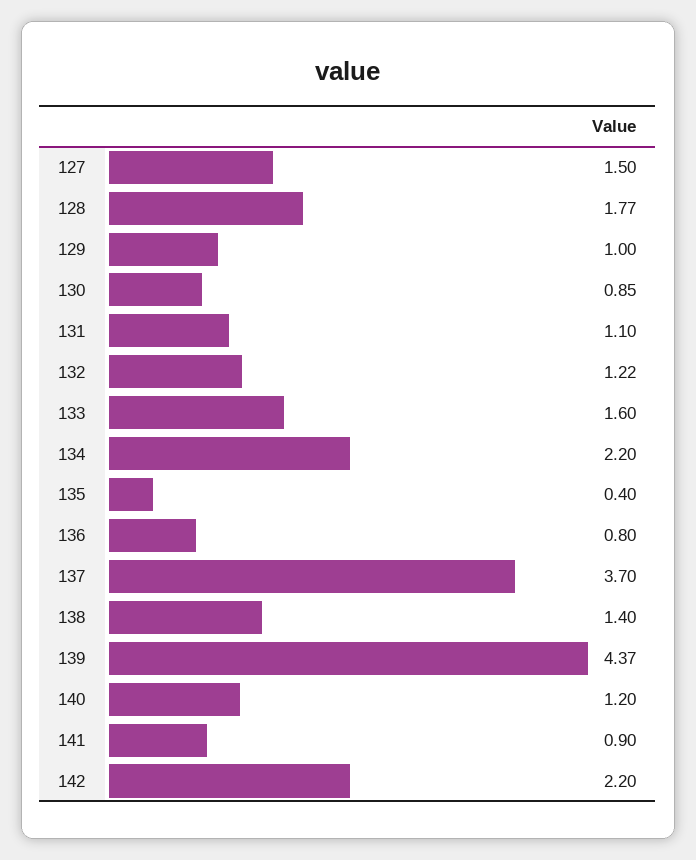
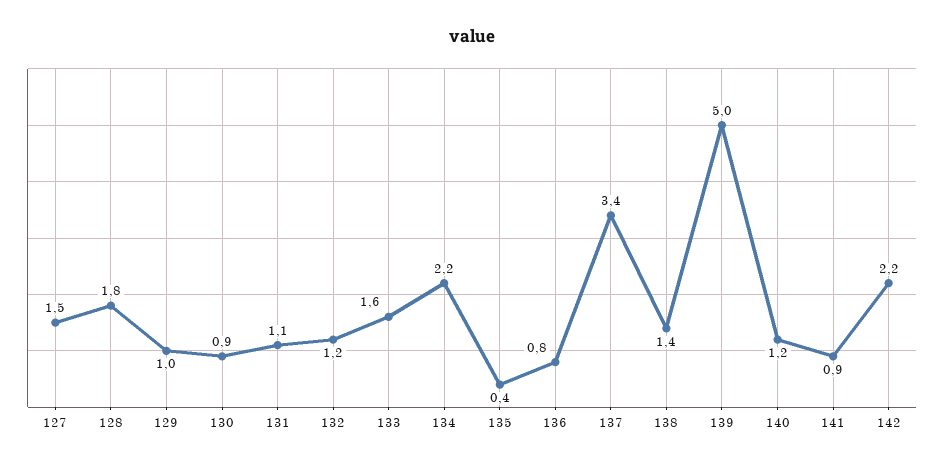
  {
    "127": 1.5,
    "128": 1.77,
    "129": 1,
    "130": 0.85,
    "131": 1.1,
    "132": 1.22,
    "133": 1.6,
    "134": 2.2,
    "135": 0.4,
    "136": 0.8,
-   "137": 3.7,
+   "137": 3.4,
    "138": 1.4,
-   "139": 4.37,
+   "139": 5,
    "140": 1.2,
    "141": 0.9,
    "142": 2.2
  }

